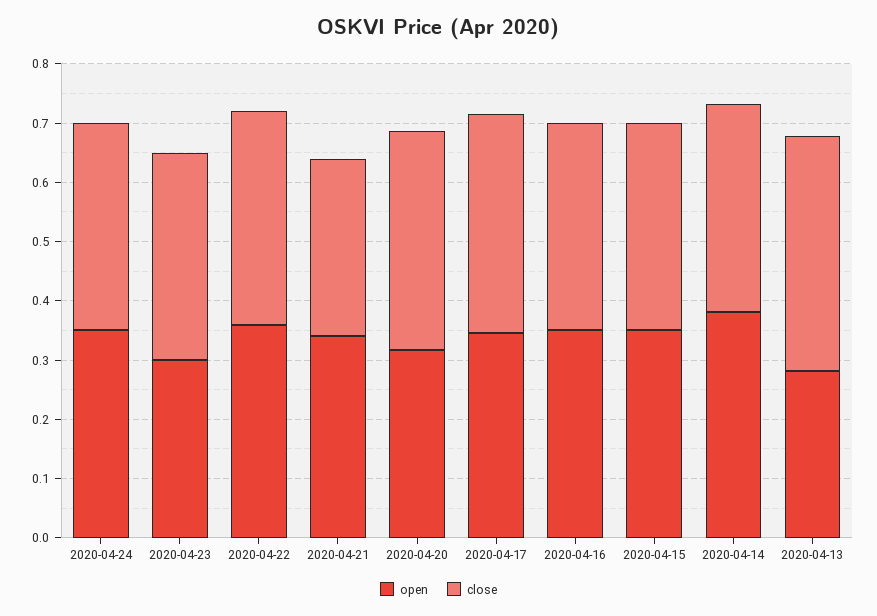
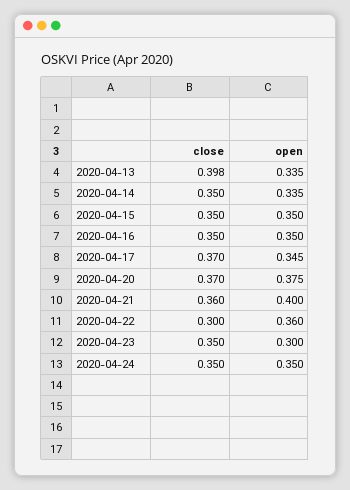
  {
    "open": {
      "2020-04-24": 0.35,
      "2020-04-23": 0.3,
      "2020-04-22": 0.36,
-     "2020-04-21": 0.34,
+     "2020-04-21": 0.4,
-     "2020-04-20": 0.32,
+     "2020-04-20": 0.375,
      "2020-04-17": 0.345,
      "2020-04-16": 0.35,
      "2020-04-15": 0.35,
-     "2020-04-14": 0.38,
+     "2020-04-14": 0.335,
-     "2020-04-13": 0.28
+     "2020-04-13": 0.335
    },
    "close": {
      "2020-04-24": 0.35,
      "2020-04-23": 0.35,
-     "2020-04-22": 0.36,
+     "2020-04-22": 0.3,
-     "2020-04-21": 0.3,
+     "2020-04-21": 0.36,
      "2020-04-20": 0.37,
      "2020-04-17": 0.37,
      "2020-04-16": 0.35,
      "2020-04-15": 0.35,
      "2020-04-14": 0.35,
      "2020-04-13": 0.398
    }
  }

